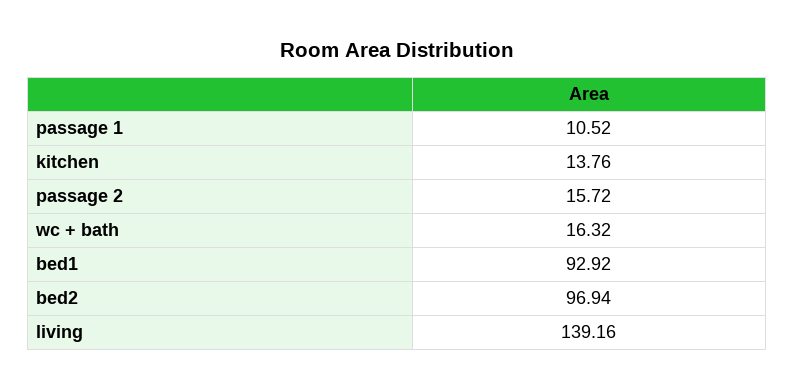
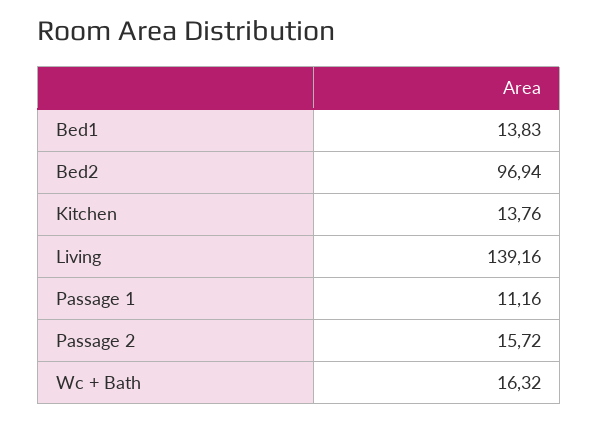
  {
-   "passage 1": 10.52,
+   "passage 1": 11.16,
    "kitchen": 13.76,
    "passage 2": 15.72,
    "wc + bath": 16.32,
-   "bed1": 92.92,
+   "bed1": 13.83,
    "bed2": 96.94,
    "living": 139.16
  }

